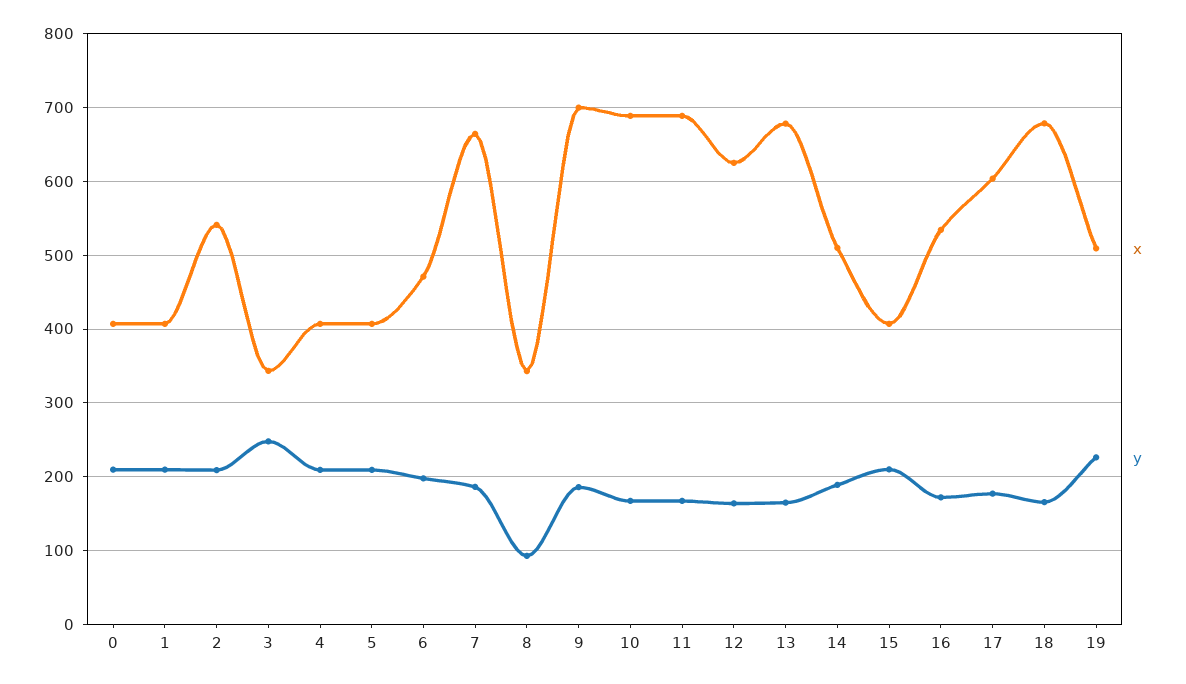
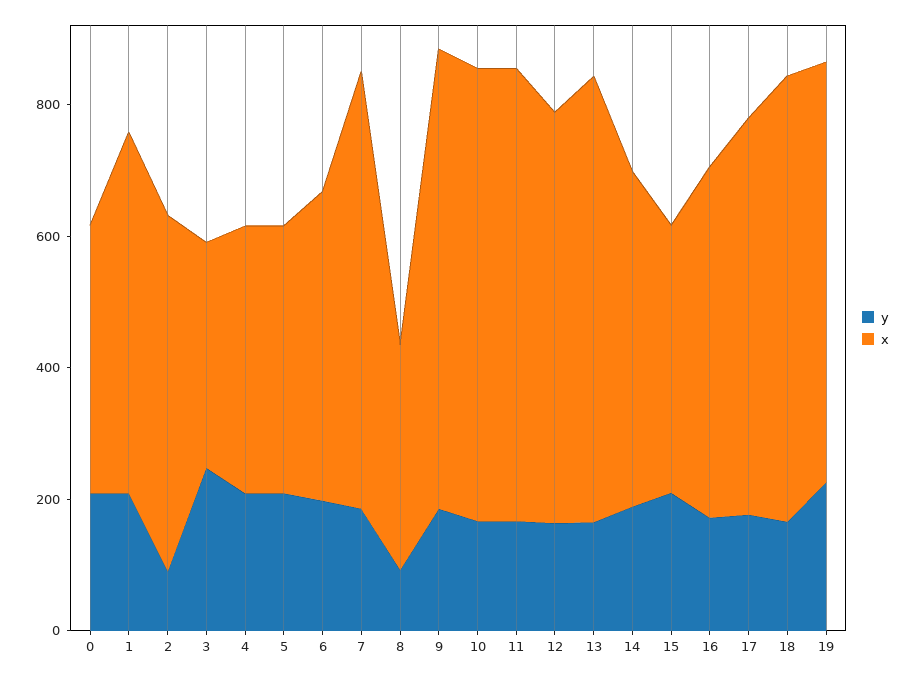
  {
    "x": {
      "0": 410,
-     "1": 410,
+     "1": 550,
      "2": 540,
      "3": 340,
      "4": 410,
      "5": 410,
      "6": 470,
      "7": 660,
      "8": 340,
      "9": 700,
      "10": 690,
      "11": 690,
      "12": 630,
      "13": 680,
      "14": 510,
      "15": 410,
      "16": 530,
      "17": 600,
      "18": 680,
-     "19": 510
+     "19": 650
    },
    "y": {
      "0": 210,
      "1": 210,
-     "2": 210,
+     "2": 100,
      "3": 250,
      "4": 210,
      "5": 210,
      "6": 200,
      "7": 190,
      "8": 90,
      "9": 190,
      "10": 170,
      "11": 170,
      "12": 160,
      "13": 160,
      "14": 190,
      "15": 210,
      "16": 170,
      "17": 180,
      "18": 170,
      "19": 230
    }
  }

